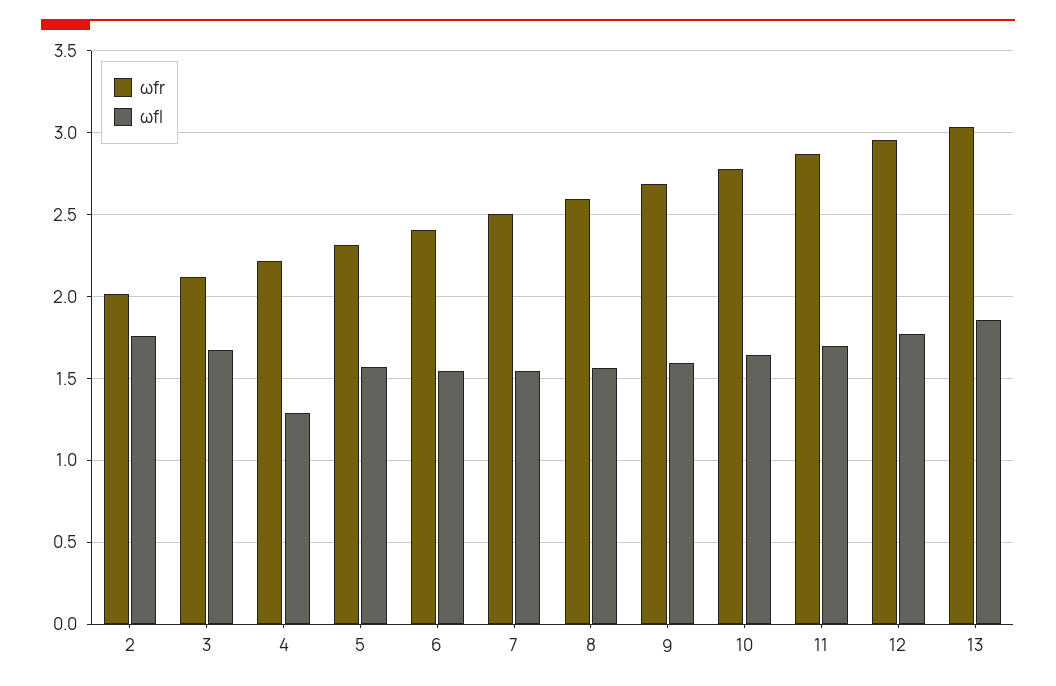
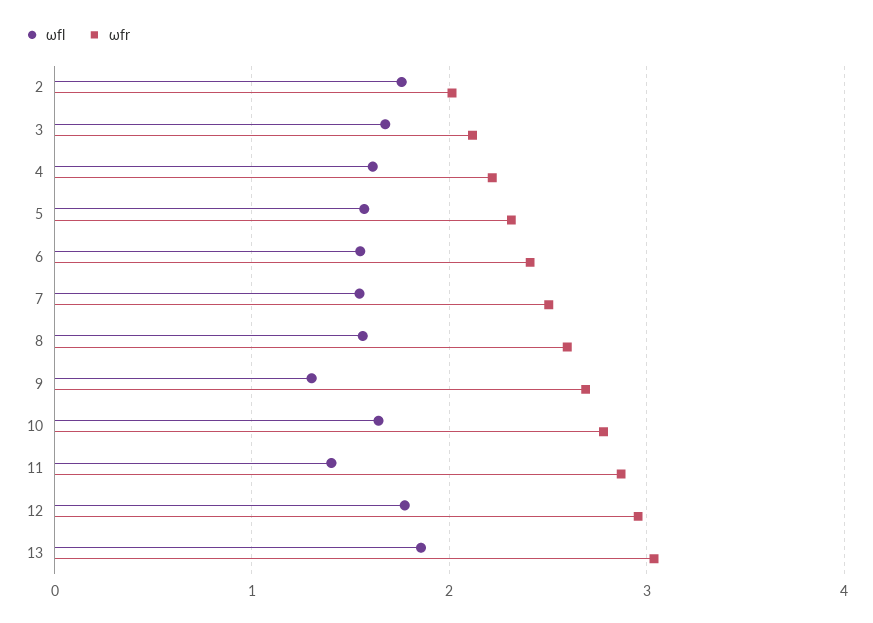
  {
    "ωfr": {
      "2": 2,
      "3": 2.1,
      "4": 2.2,
      "5": 2.3,
      "6": 2.4,
      "7": 2.5,
      "8": 2.6,
      "9": 2.7,
      "10": 2.8,
      "11": 2.85,
      "12": 2.95,
      "13": 3.05
    },
    "ωfl": {
      "2": 1.75,
      "3": 1.7,
-     "4": 1.3,
+     "4": 1.6,
      "5": 1.55,
      "6": 1.55,
      "7": 1.55,
      "8": 1.55,
-     "9": 1.6,
+     "9": 1.3,
      "10": 1.65,
-     "11": 1.7,
+     "11": 1.4,
      "12": 1.75,
      "13": 1.85
    }
  }

